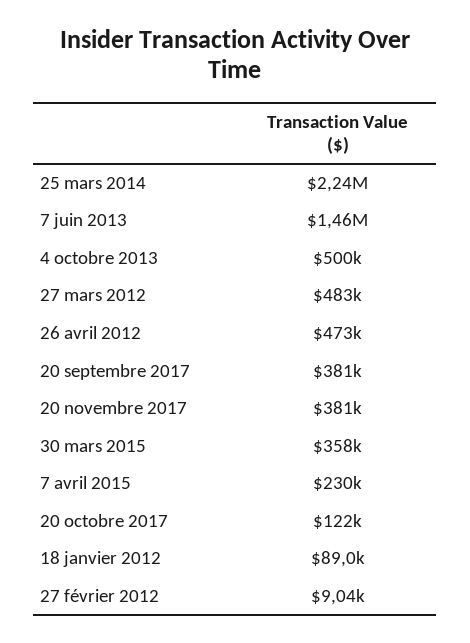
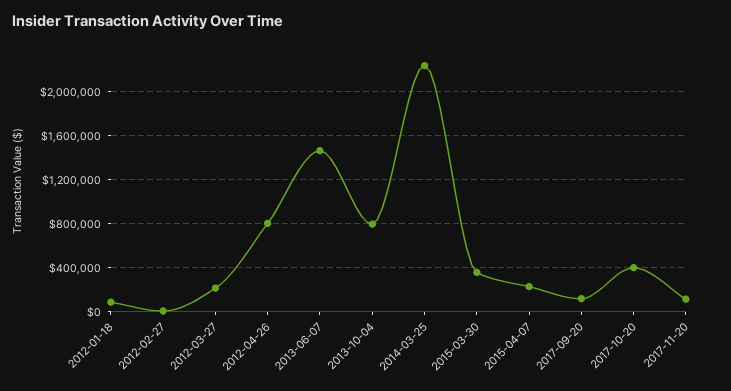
  {
    "25 mars 2014": 2240000,
    "7 juin 2013": 1460000,
-   "4 octobre 2013": 500000,
+   "4 octobre 2013": 800000,
-   "27 mars 2012": 483000,
+   "27 mars 2012": 200000,
-   "26 avril 2012": 473000,
+   "26 avril 2012": 800000,
-   "20 septembre 2017": 381000,
+   "20 septembre 2017": 100000,
-   "20 novembre 2017": 381000,
+   "20 novembre 2017": 100000,
    "30 mars 2015": 358000,
    "7 avril 2015": 230000,
-   "20 octobre 2017": 122000,
+   "20 octobre 2017": 400000,
    "18 janvier 2012": 89000,
    "27 février 2012": 9040
  }

